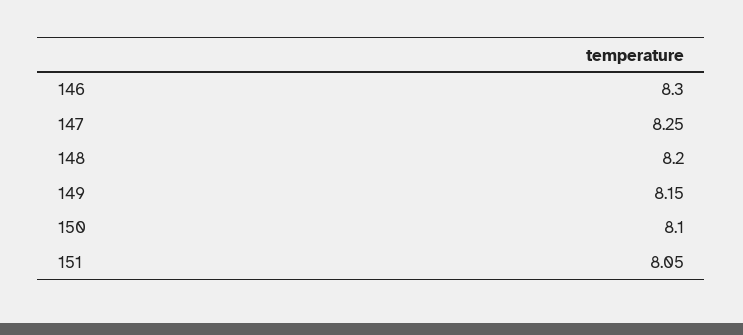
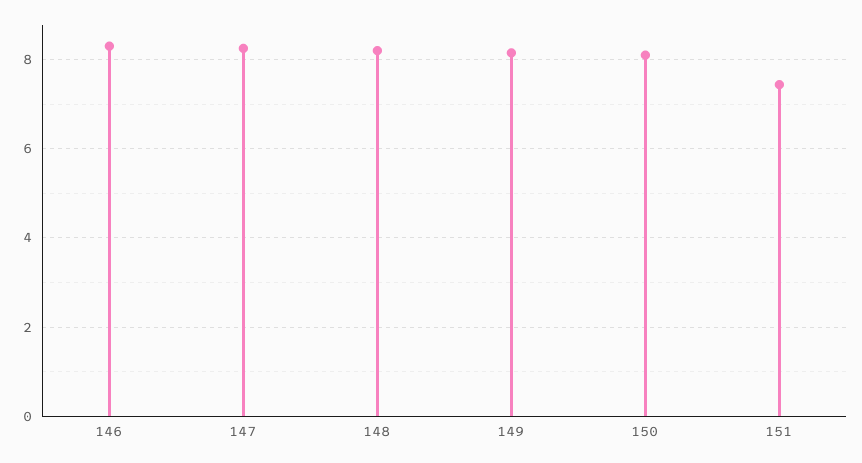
  {
    "146": 8.3,
    "147": 8.25,
    "148": 8.2,
    "149": 8.15,
    "150": 8.1,
-   "151": 8.05
+   "151": 7.4
  }

